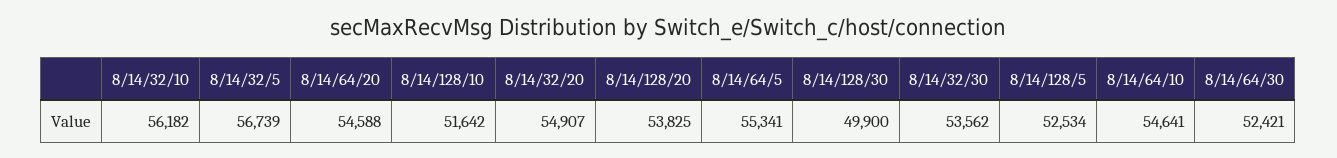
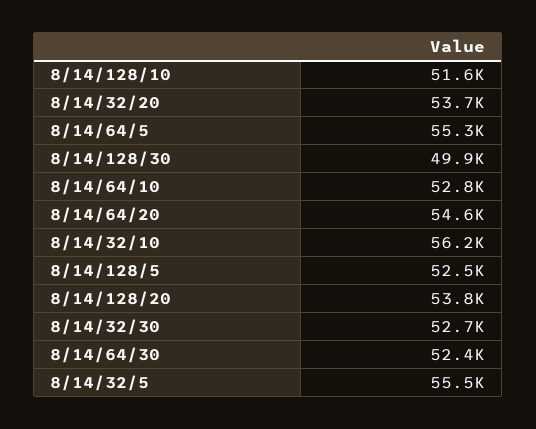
  {
    "8/14/32/10": 56182,
-   "8/14/32/5": 56739,
+   "8/14/32/5": 55500,
    "8/14/64/20": 54588,
    "8/14/128/10": 51642,
-   "8/14/32/20": 54907,
+   "8/14/32/20": 53700,
    "8/14/128/20": 53825,
    "8/14/64/5": 55341,
    "8/14/128/30": 49900,
-   "8/14/32/30": 53562,
+   "8/14/32/30": 52700,
    "8/14/128/5": 52534,
-   "8/14/64/10": 54641,
+   "8/14/64/10": 52800,
    "8/14/64/30": 52421
  }

